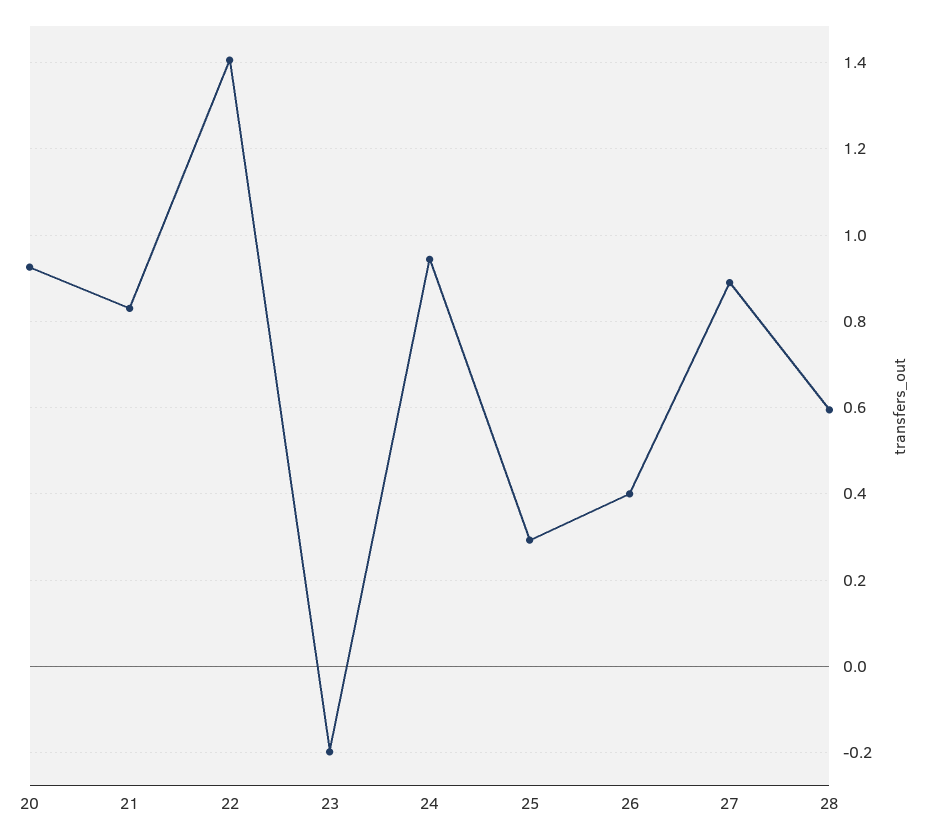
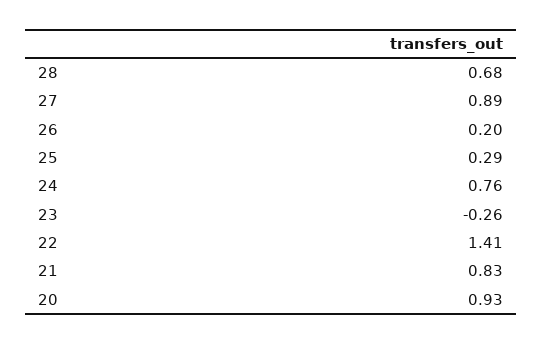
  {
    "20": 0.93,
    "21": 0.83,
    "22": 1.41,
-   "23": -0.2,
+   "23": -0.26,
-   "24": 0.94,
+   "24": 0.76,
    "25": 0.29,
-   "26": 0.4,
+   "26": 0.2,
    "27": 0.89,
-   "28": 0.6
+   "28": 0.68
  }

